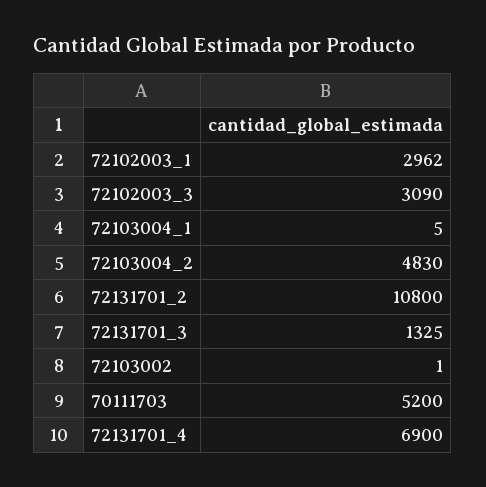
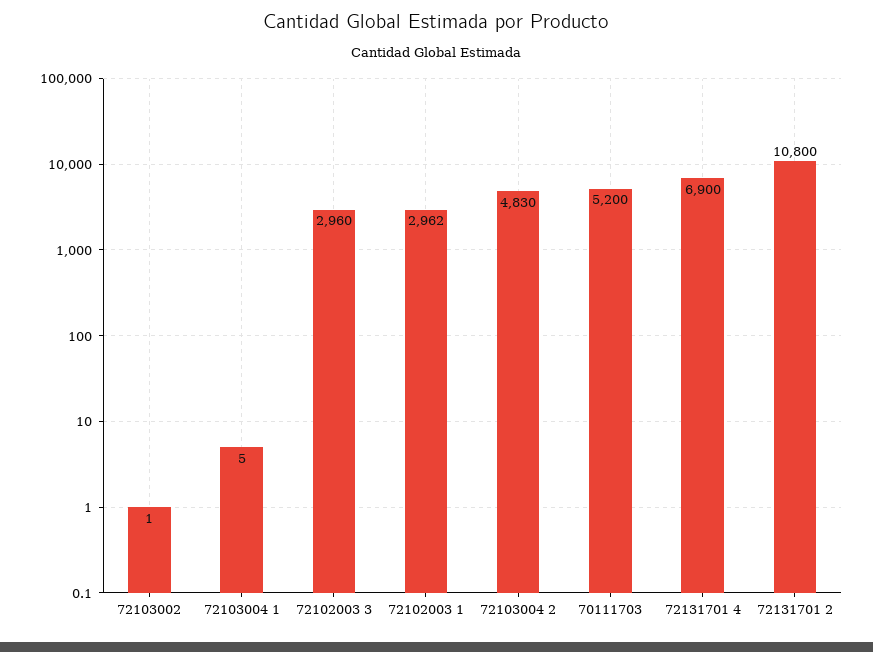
  {
    "72102003_1": 2962,
-   "72102003_3": 3090,
+   "72102003_3": 2960,
    "72103004_1": 5,
    "72103004_2": 4830,
    "72131701_2": 10800,
-   "72131701_3": 1325,
    "72103002": 1,
    "70111703": 5200,
    "72131701_4": 6900
  }

